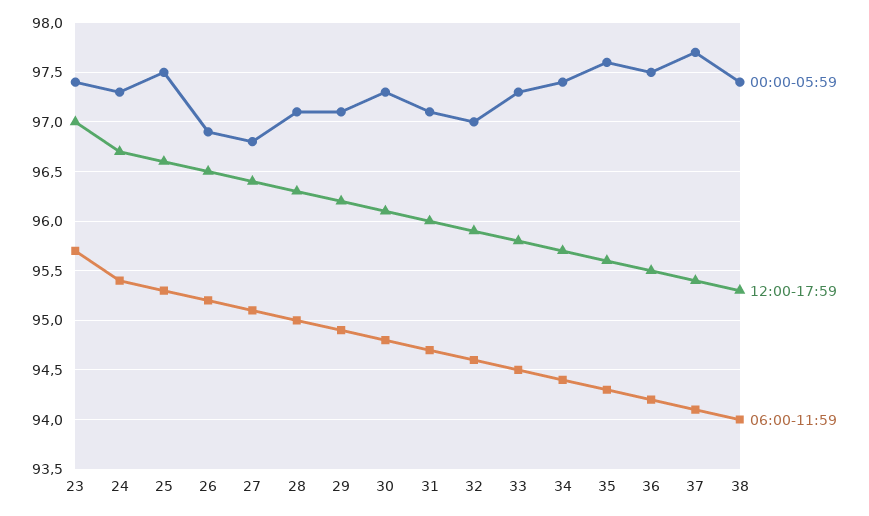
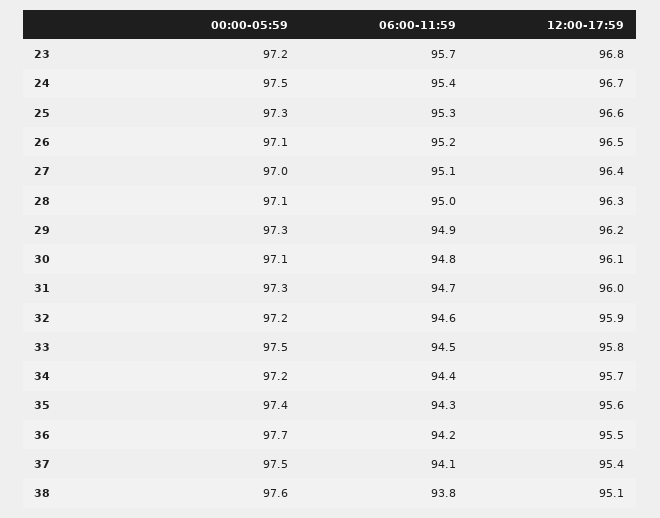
  {
    "00:00-05:59": {
-     "23": 97.4,
+     "23": 97.2,
-     "24": 97.3,
+     "24": 97.5,
-     "25": 97.5,
+     "25": 97.3,
-     "26": 96.9,
+     "26": 97.1,
-     "27": 96.8,
+     "27": 97,
      "28": 97.1,
-     "29": 97.1,
+     "29": 97.3,
-     "30": 97.3,
+     "30": 97.1,
-     "31": 97.1,
+     "31": 97.3,
-     "32": 97,
+     "32": 97.2,
-     "33": 97.3,
+     "33": 97.5,
-     "34": 97.4,
+     "34": 97.2,
-     "35": 97.6,
+     "35": 97.4,
-     "36": 97.5,
+     "36": 97.7,
-     "37": 97.7,
+     "37": 97.5,
-     "38": 97.4
+     "38": 97.6
    },
    "12:00-17:59": {
-     "23": 97,
+     "23": 96.8,
      "24": 96.7,
      "25": 96.6,
      "26": 96.5,
      "27": 96.4,
      "28": 96.3,
      "29": 96.2,
      "30": 96.1,
      "31": 96,
      "32": 95.9,
      "33": 95.8,
      "34": 95.7,
      "35": 95.6,
      "36": 95.5,
      "37": 95.4,
-     "38": 95.3
+     "38": 95.1
    },
    "06:00-11:59": {
      "23": 95.7,
      "24": 95.4,
      "25": 95.3,
      "26": 95.2,
      "27": 95.1,
      "28": 95,
      "29": 94.9,
      "30": 94.8,
      "31": 94.7,
      "32": 94.6,
      "33": 94.5,
      "34": 94.4,
      "35": 94.3,
      "36": 94.2,
      "37": 94.1,
-     "38": 94
+     "38": 93.8
    }
  }

